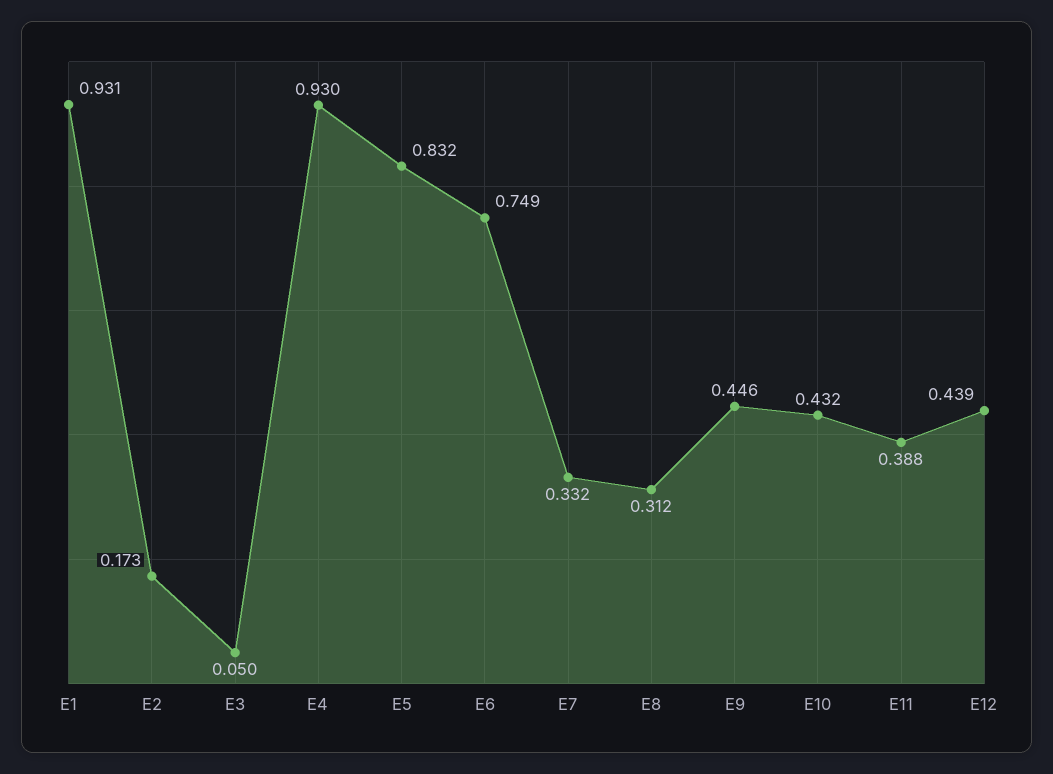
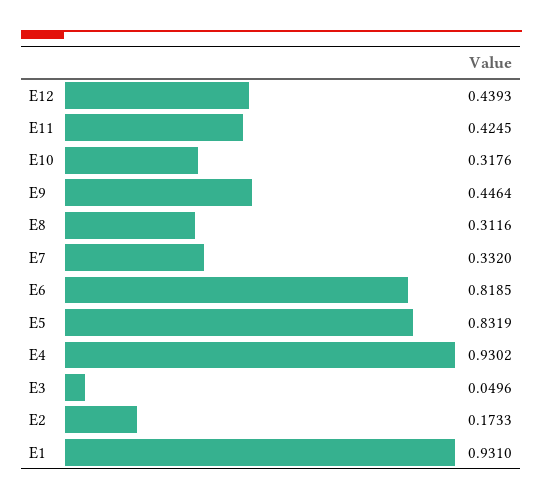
  {
    "E1": 0.931,
    "E2": 0.1733,
    "E3": 0.0496,
    "E4": 0.9302,
    "E5": 0.8319,
-   "E6": 0.749,
+   "E6": 0.8185,
    "E7": 0.332,
    "E8": 0.3116,
    "E9": 0.4464,
-   "E10": 0.432,
+   "E10": 0.3176,
-   "E11": 0.388,
+   "E11": 0.4245,
    "E12": 0.4393
  }

